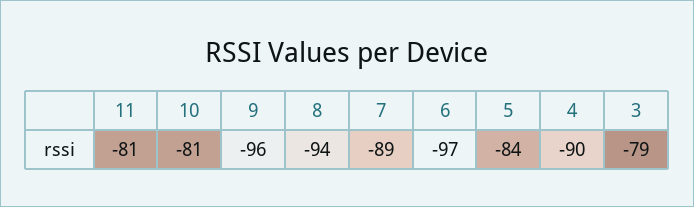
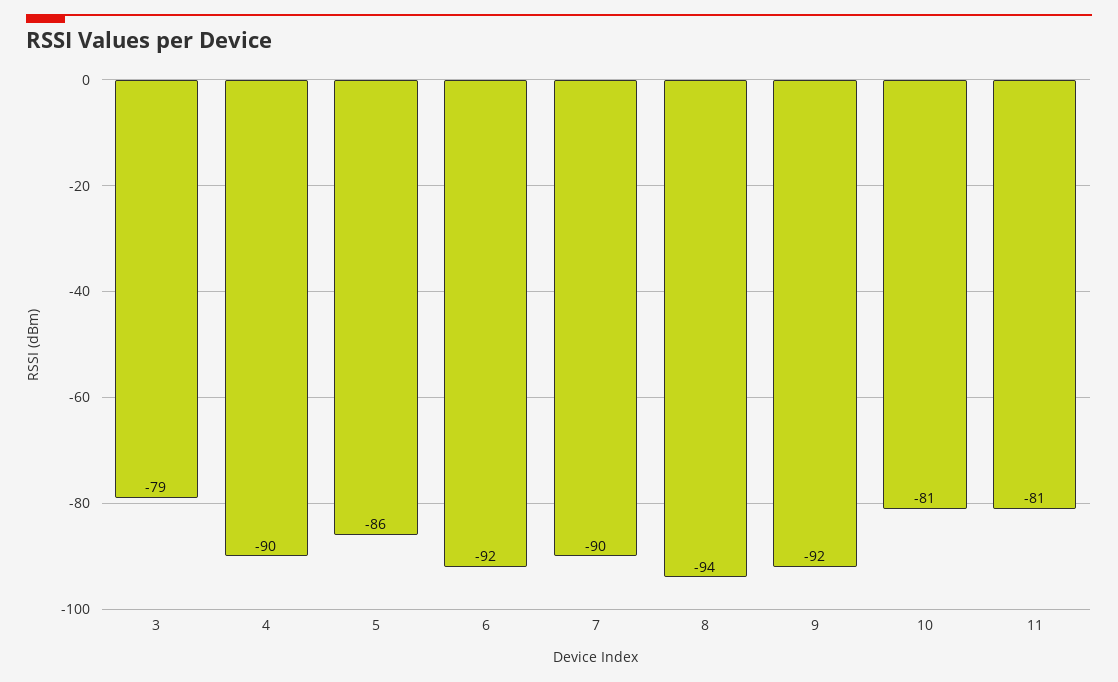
  {
    "11": -81,
    "10": -81,
-   "9": -96,
+   "9": -92,
    "8": -94,
-   "7": -89,
+   "7": -90,
-   "6": -97,
+   "6": -92,
-   "5": -84,
+   "5": -86,
    "4": -90,
    "3": -79
  }

